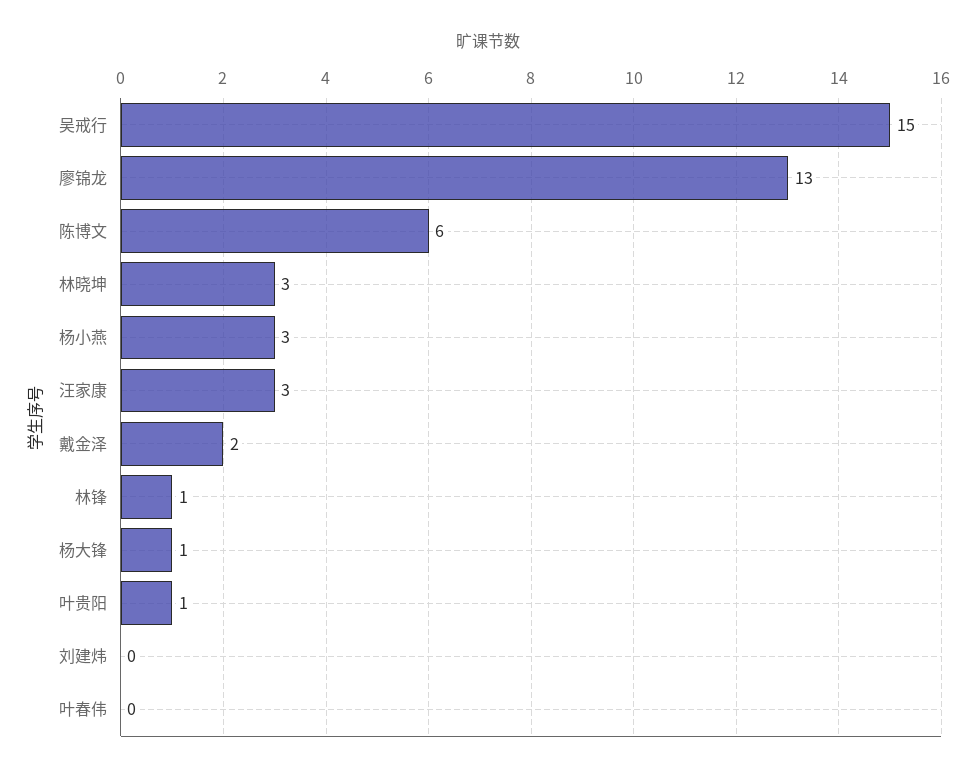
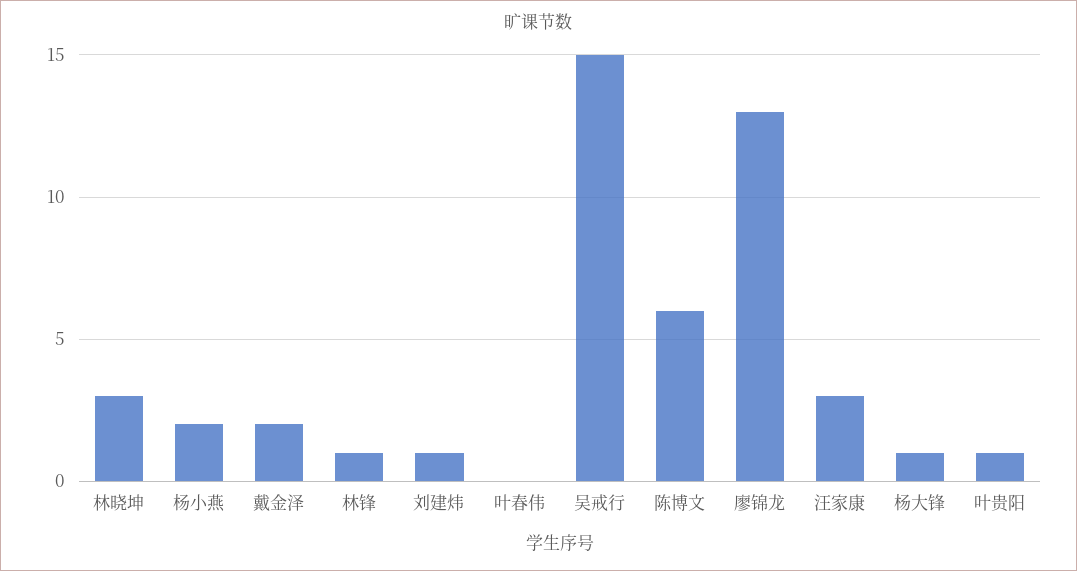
  {
    "吴戒行": 15,
    "廖锦龙": 13,
    "陈博文": 6,
    "林晓坤": 3,
-   "杨小燕": 3,
+   "杨小燕": 2,
    "汪家康": 3,
    "戴金泽": 2,
    "林锋": 1,
    "杨大锋": 1,
    "叶贵阳": 1,
-   "刘建炜": 0,
+   "刘建炜": 1,
    "叶春伟": 0
  }

